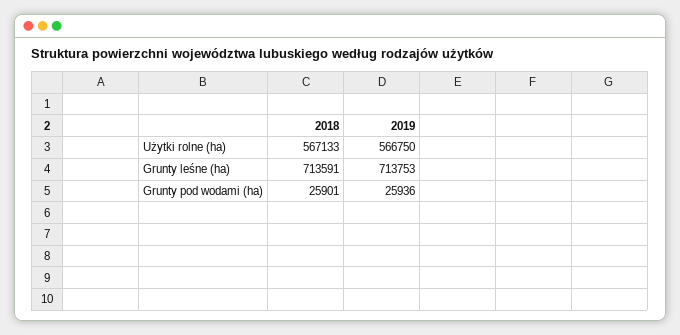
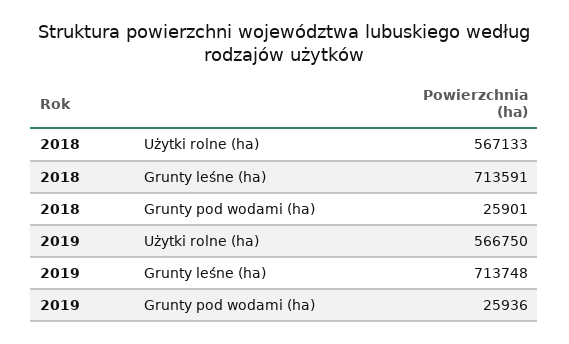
  {
    "2018": {
      "Użytki rolne (ha)": 567133,
      "Grunty leśne (ha)": 713591,
      "Grunty pod wodami (ha)": 25901
    },
    "2019": {
      "Użytki rolne (ha)": 566750,
-     "Grunty leśne (ha)": 713753,
+     "Grunty leśne (ha)": 713748,
      "Grunty pod wodami (ha)": 25936
    }
  }

